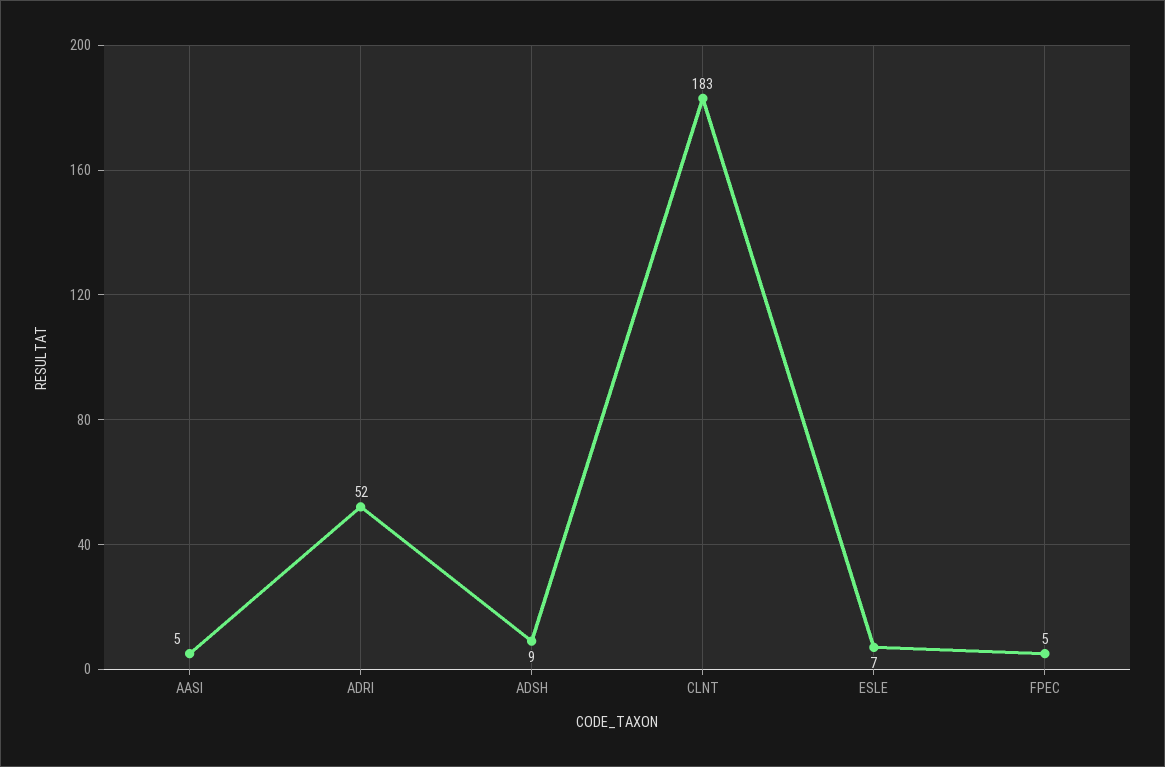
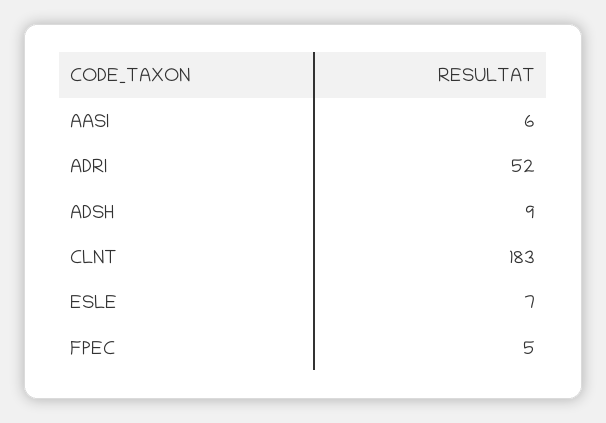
  {
-   "AASI": 5,
+   "AASI": 6,
    "ADRI": 52,
    "ADSH": 9,
    "CLNT": 183,
    "ESLE": 7,
    "FPEC": 5
  }

